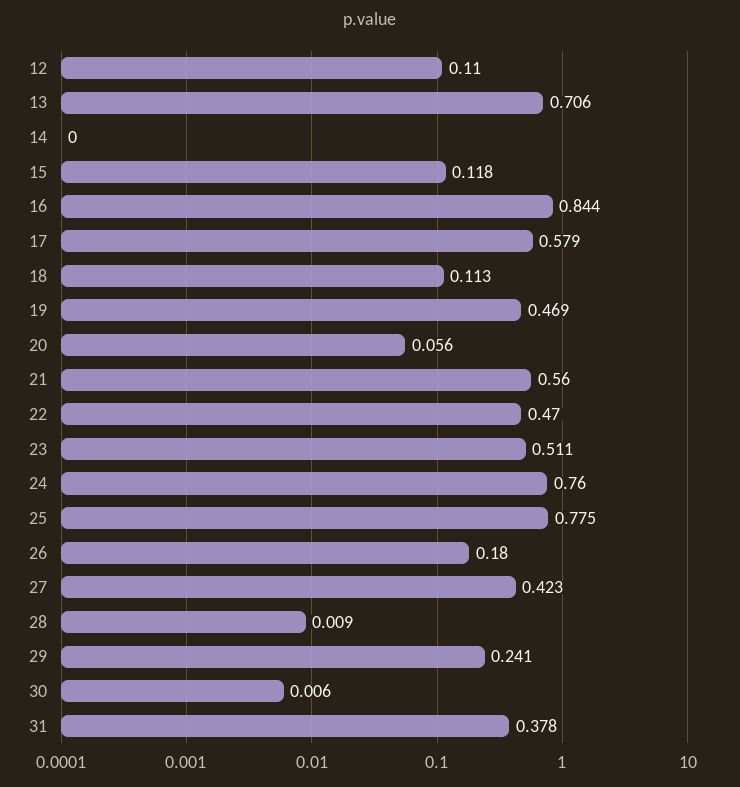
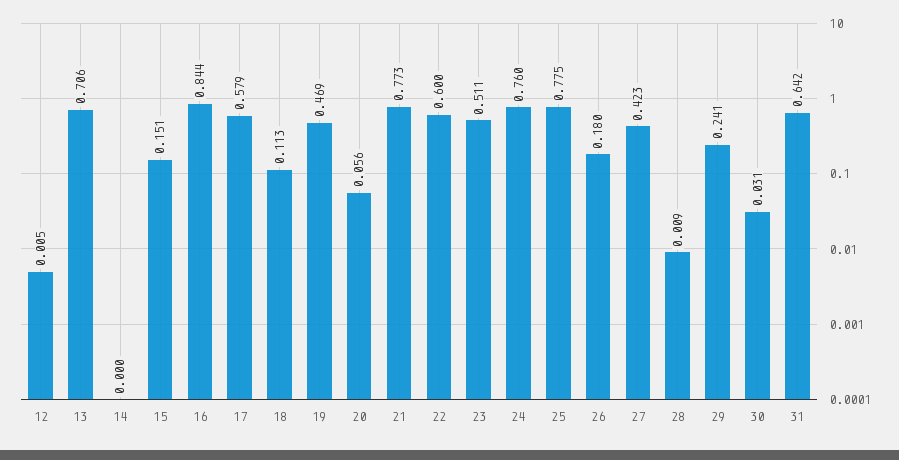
  {
-   "12": 0.11,
+   "12": 0.005,
    "13": 0.706,
    "14": 0,
-   "15": 0.118,
+   "15": 0.151,
    "16": 0.844,
    "17": 0.579,
    "18": 0.113,
    "19": 0.469,
    "20": 0.056,
-   "21": 0.56,
+   "21": 0.773,
-   "22": 0.47,
+   "22": 0.6,
    "23": 0.511,
    "24": 0.76,
    "25": 0.775,
    "26": 0.18,
    "27": 0.423,
    "28": 0.009,
    "29": 0.241,
-   "30": 0.006,
+   "30": 0.031,
-   "31": 0.378
+   "31": 0.642
  }

